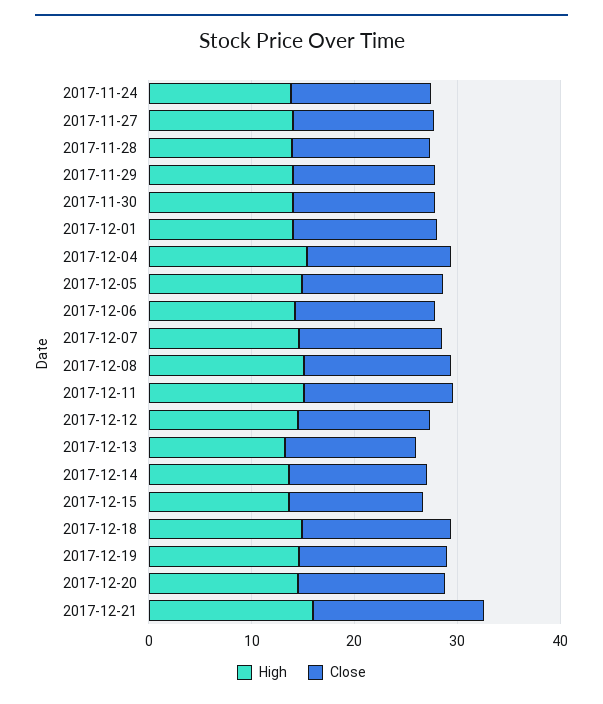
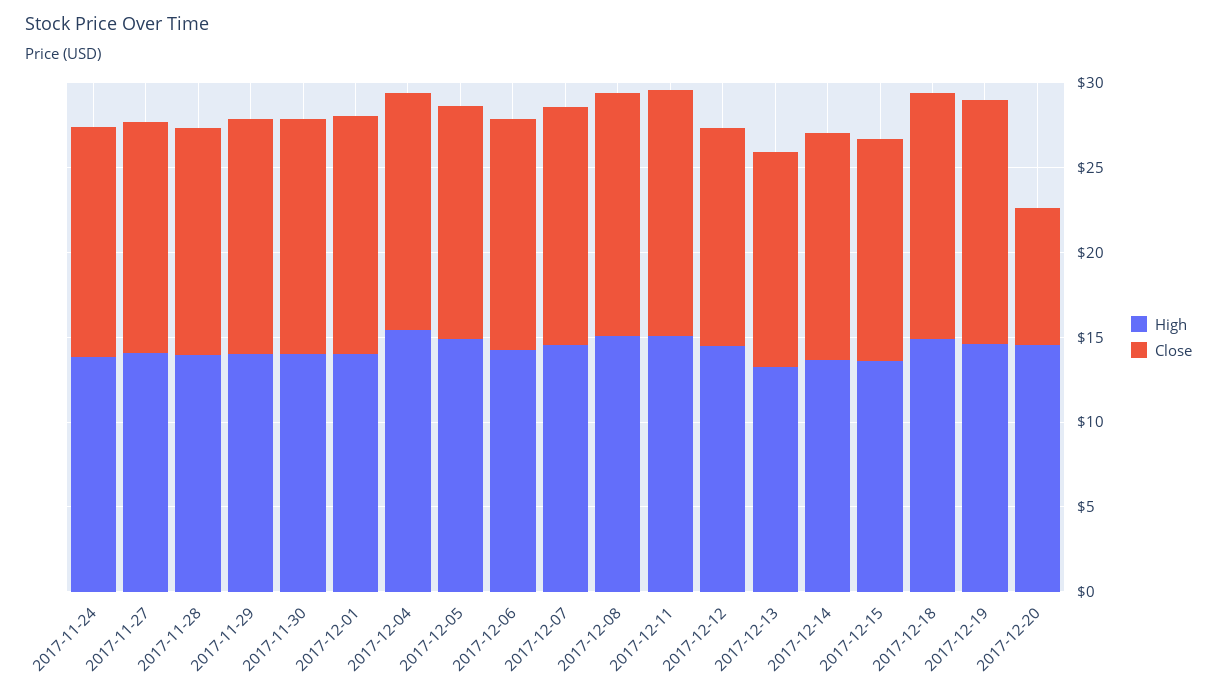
  {
    "High": {
      "2017-11-24": 14,
      "2017-11-27": 14,
      "2017-11-28": 14,
      "2017-11-29": 14,
      "2017-11-30": 14,
      "2017-12-01": 14,
      "2017-12-04": 15,
      "2017-12-05": 15,
      "2017-12-06": 14,
      "2017-12-07": 15,
      "2017-12-08": 15,
      "2017-12-11": 15,
      "2017-12-12": 14,
      "2017-12-13": 13,
      "2017-12-14": 14,
      "2017-12-15": 14,
      "2017-12-18": 15,
      "2017-12-19": 15,
-     "2017-12-20": 15,
+     "2017-12-20": 15
-     "2017-12-21": 16
    },
    "Close": {
      "2017-11-24": 14,
      "2017-11-27": 14,
      "2017-11-28": 13,
      "2017-11-29": 14,
      "2017-11-30": 14,
      "2017-12-01": 14,
      "2017-12-04": 14,
      "2017-12-05": 14,
      "2017-12-06": 14,
      "2017-12-07": 14,
      "2017-12-08": 14,
      "2017-12-11": 15,
      "2017-12-12": 13,
      "2017-12-13": 13,
      "2017-12-14": 13,
      "2017-12-15": 13,
      "2017-12-18": 15,
      "2017-12-19": 14,
-     "2017-12-20": 14,
+     "2017-12-20": 8
-     "2017-12-21": 16
    }
  }

